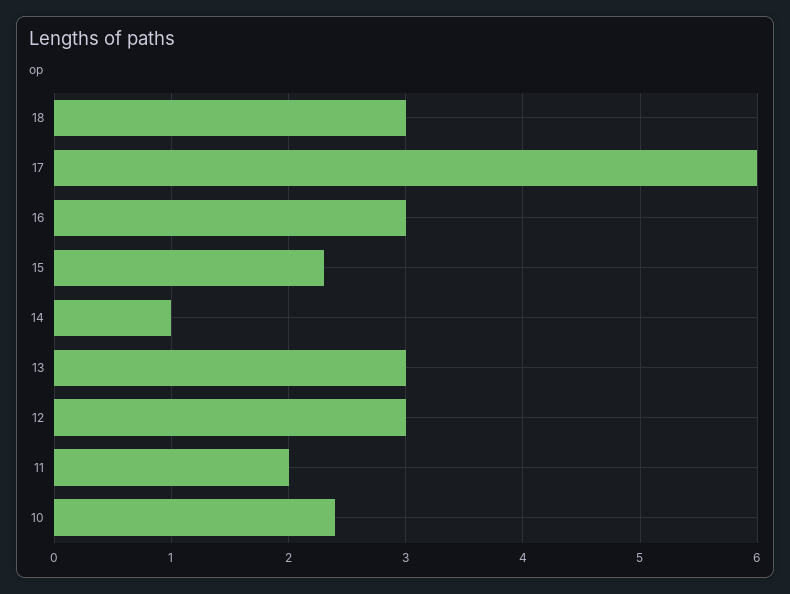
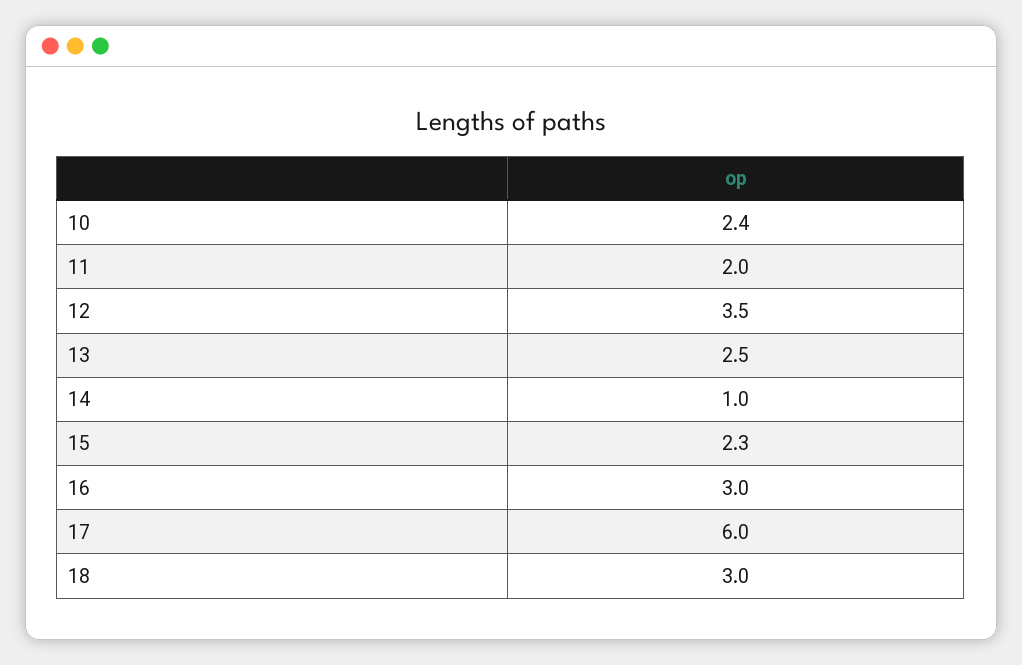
  {
    "18": 3,
    "17": 6,
    "16": 3,
    "15": 2.3,
    "14": 1,
-   "13": 3,
+   "13": 2.5,
-   "12": 3,
+   "12": 3.5,
    "11": 2,
    "10": 2.4
  }

